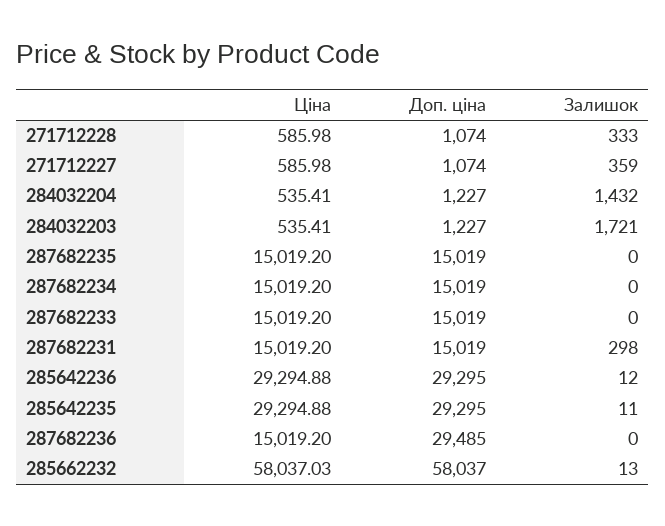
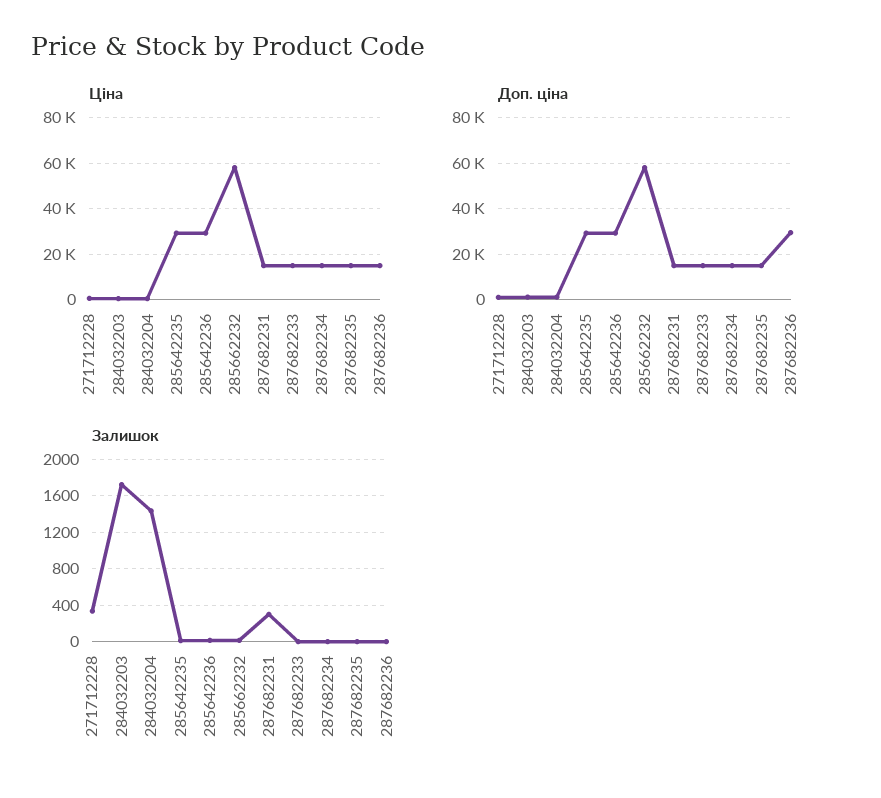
  {
    "Ціна": {
      "271712228": 585.98,
-     "271712227": 585.98,
      "284032204": 535.41,
      "284032203": 535.41,
      "287682235": 15019.2,
      "287682234": 15019.2,
      "287682233": 15019.2,
      "287682231": 15019.2,
      "285642236": 29294.88,
      "285642235": 29294.88,
      "287682236": 15019.2,
      "285662232": 58037.03
    },
    "Доп. ціна": {
      "271712228": 1074,
-     "271712227": 1074,
      "284032204": 1227,
      "284032203": 1227,
      "287682235": 15019,
      "287682234": 15019,
      "287682233": 15019,
      "287682231": 15019,
      "285642236": 29295,
      "285642235": 29295,
      "287682236": 29485,
      "285662232": 58037
    },
    "Залишок": {
      "271712228": 333,
-     "271712227": 359,
      "284032204": 1432,
      "284032203": 1721,
      "287682235": 0,
      "287682234": 0,
      "287682233": 0,
      "287682231": 298,
      "285642236": 12,
      "285642235": 11,
      "287682236": 0,
      "285662232": 13
    }
  }

